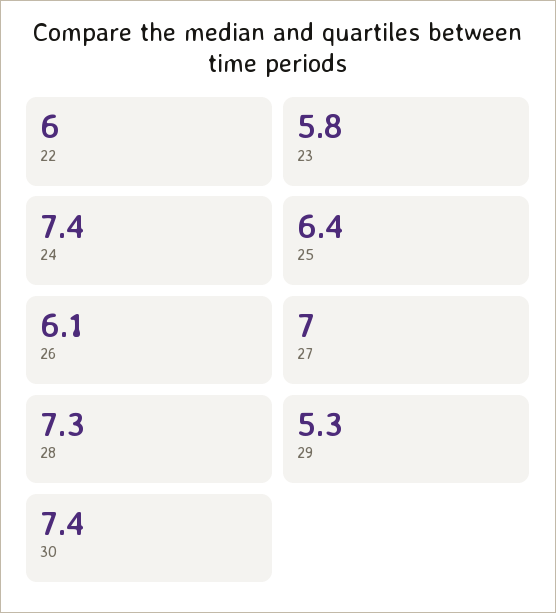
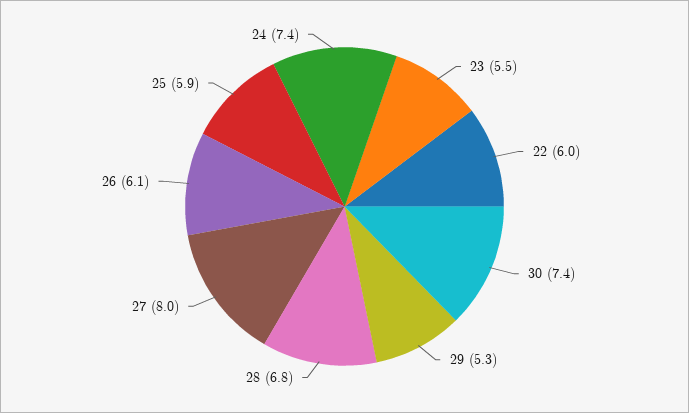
  {
    "22": 6,
-   "23": 5.8,
+   "23": 5.5,
    "24": 7.4,
-   "25": 6.4,
+   "25": 5.9,
    "26": 6.1,
-   "27": 7,
+   "27": 8,
-   "28": 7.3,
+   "28": 6.8,
    "29": 5.3,
    "30": 7.4
  }

